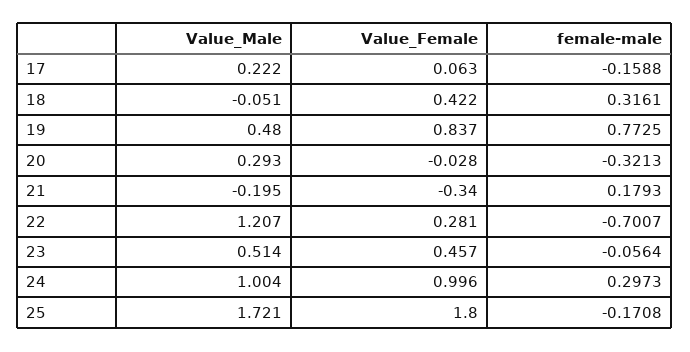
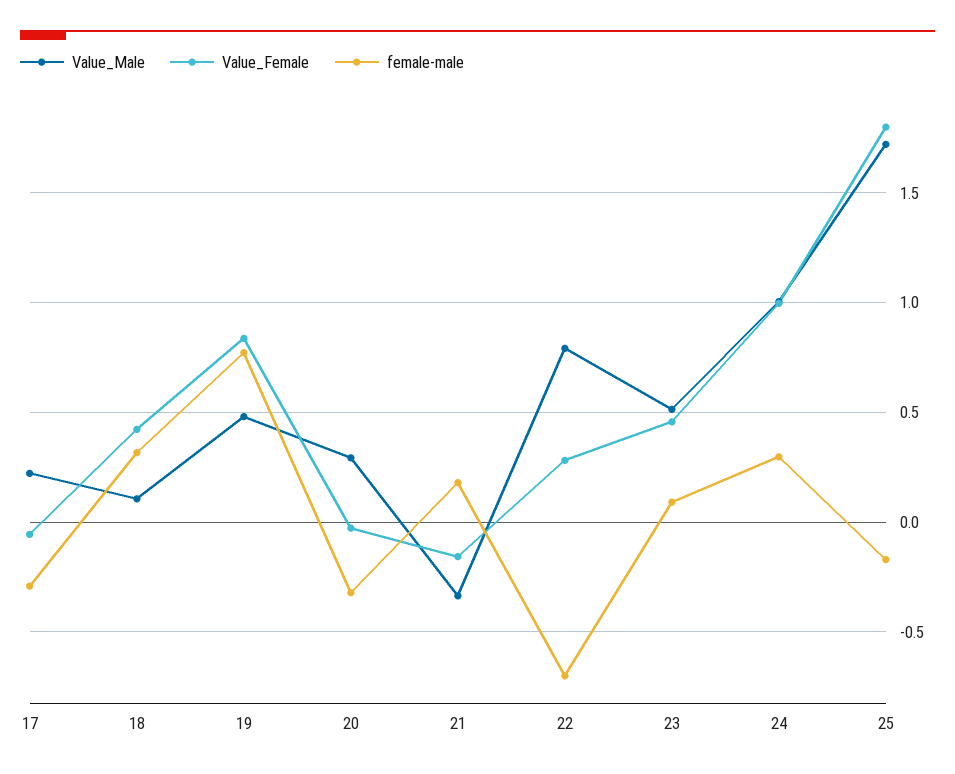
  {
    "Value_Male": {
      "17": 0.222,
-     "18": -0.051,
+     "18": 0.1,
      "19": 0.48,
      "20": 0.293,
-     "21": -0.195,
+     "21": -0.35,
-     "22": 1.207,
+     "22": 0.8,
      "23": 0.514,
      "24": 1.004,
      "25": 1.721
    },
    "Value_Female": {
-     "17": 0.063,
+     "17": -0.05,
      "18": 0.422,
      "19": 0.837,
      "20": -0.028,
-     "21": -0.34,
+     "21": -0.15,
      "22": 0.281,
      "23": 0.457,
      "24": 0.996,
      "25": 1.8
    },
    "female-male": {
-     "17": -0.1588,
+     "17": -0.3,
      "18": 0.3161,
      "19": 0.7725,
      "20": -0.3213,
      "21": 0.1793,
      "22": -0.7007,
-     "23": -0.0564,
+     "23": 0.1,
      "24": 0.2973,
      "25": -0.1708
    }
  }

